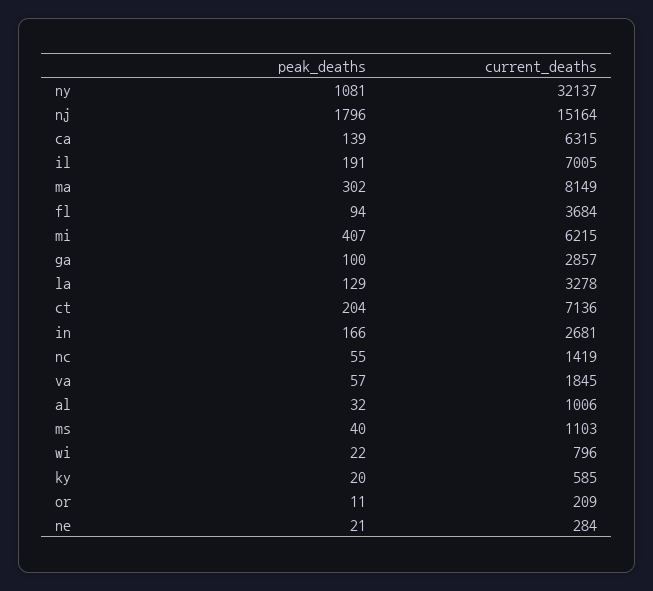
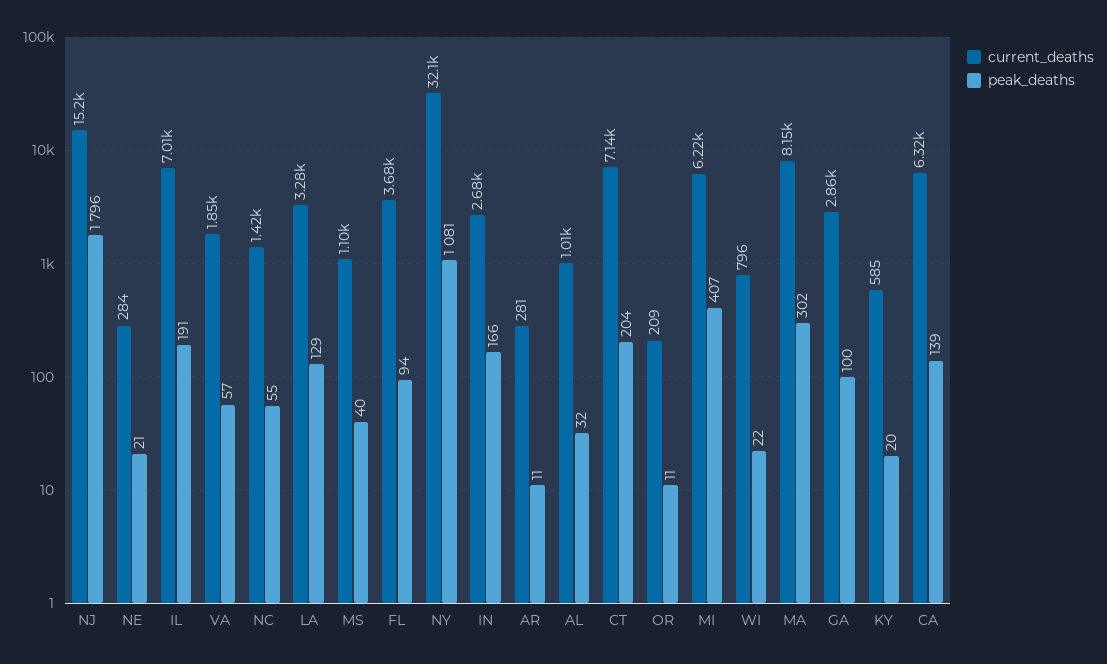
  {
    "peak_deaths": {
      "ny": 1081,
      "nj": 1796,
      "ca": 139,
      "il": 191,
      "ma": 302,
      "fl": 94,
      "mi": 407,
      "ga": 100,
      "la": 129,
      "ct": 204,
      "in": 166,
      "nc": 55,
      "va": 57,
      "al": 32,
      "ms": 40,
      "wi": 22,
      "ky": 20,
      "or": 11,
-     "ne": 21
+     "ne": 21,
+     "AR": 11
    },
    "current_deaths": {
      "ny": 32137,
      "nj": 15164,
      "ca": 6315,
      "il": 7005,
      "ma": 8149,
      "fl": 3684,
      "mi": 6215,
      "ga": 2857,
      "la": 3278,
      "ct": 7136,
      "in": 2681,
      "nc": 1419,
      "va": 1845,
      "al": 1006,
      "ms": 1103,
      "wi": 796,
      "ky": 585,
      "or": 209,
-     "ne": 284
+     "ne": 284,
+     "AR": 281
    }
  }

